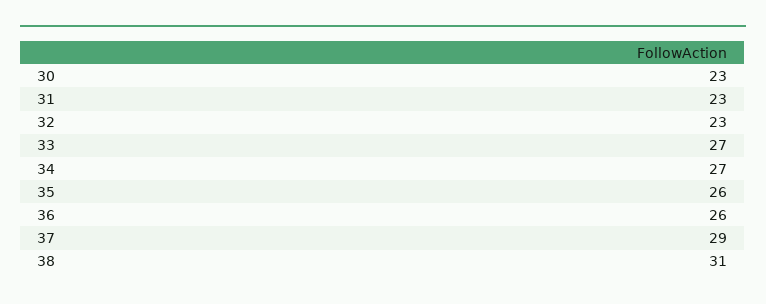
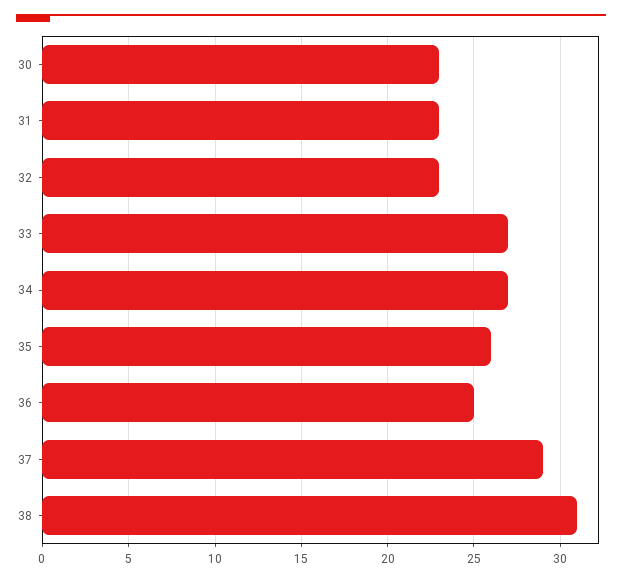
  {
    "30": 23,
    "31": 23,
    "32": 23,
    "33": 27,
    "34": 27,
    "35": 26,
-   "36": 26,
+   "36": 25,
    "37": 29,
    "38": 31
  }

